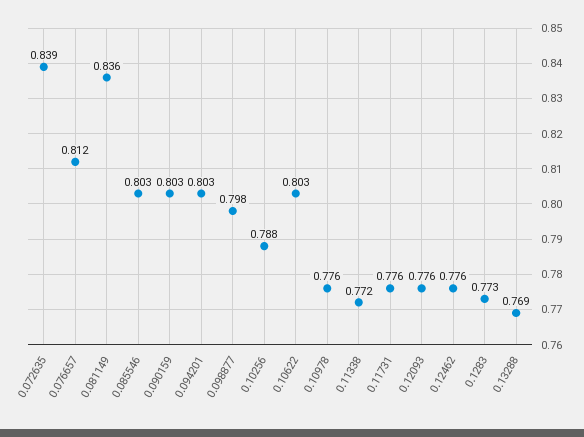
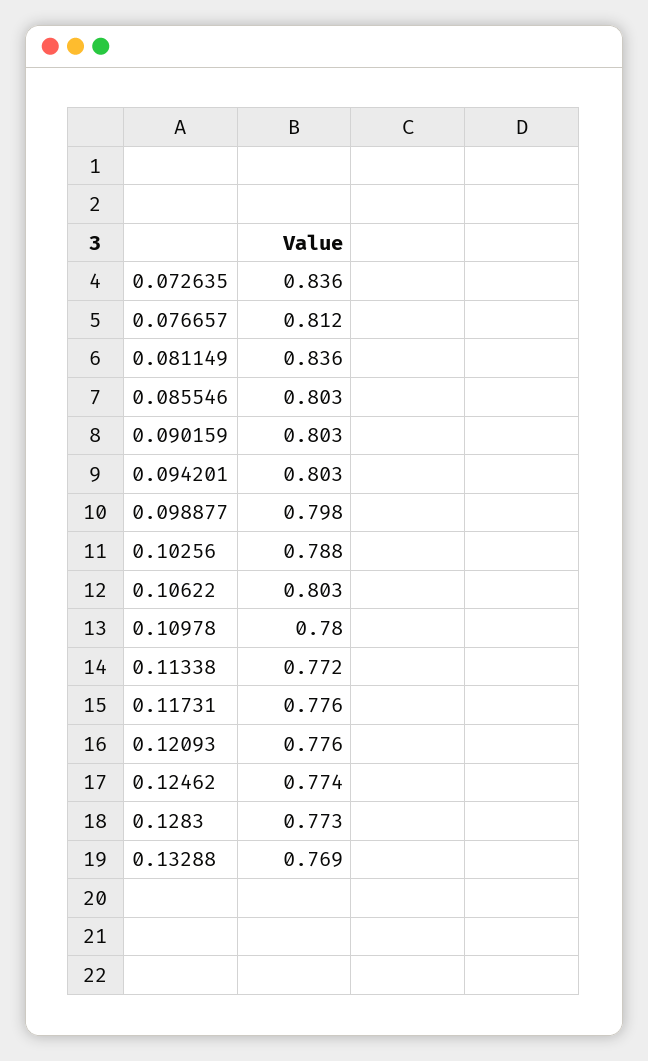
  {
-   "0.072635": 0.839,
+   "0.072635": 0.836,
    "0.076657": 0.812,
    "0.081149": 0.836,
    "0.085546": 0.803,
    "0.090159": 0.803,
    "0.094201": 0.803,
    "0.098877": 0.798,
    "0.10256": 0.788,
    "0.10622": 0.803,
-   "0.10978": 0.776,
+   "0.10978": 0.78,
    "0.11338": 0.772,
    "0.11731": 0.776,
    "0.12093": 0.776,
-   "0.12462": 0.776,
+   "0.12462": 0.774,
    "0.1283": 0.773,
    "0.13288": 0.769
  }

